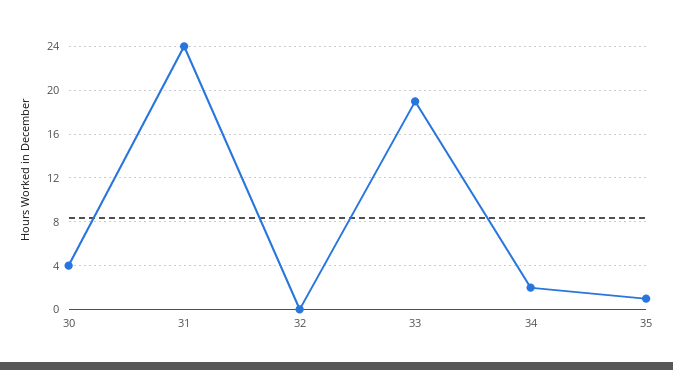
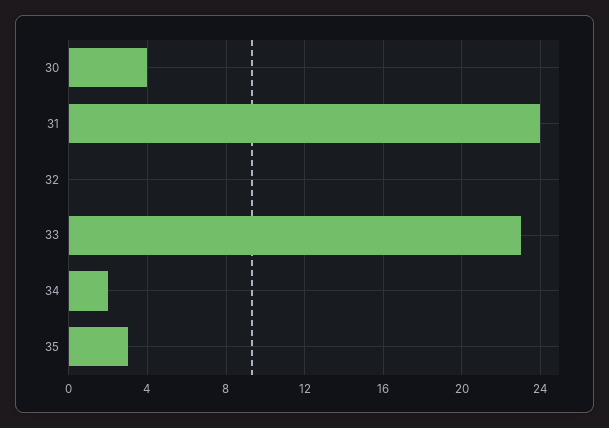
  {
    "30": 4,
    "31": 24,
    "32": 0,
-   "33": 19,
+   "33": 23,
    "34": 2,
-   "35": 1
+   "35": 3
  }

